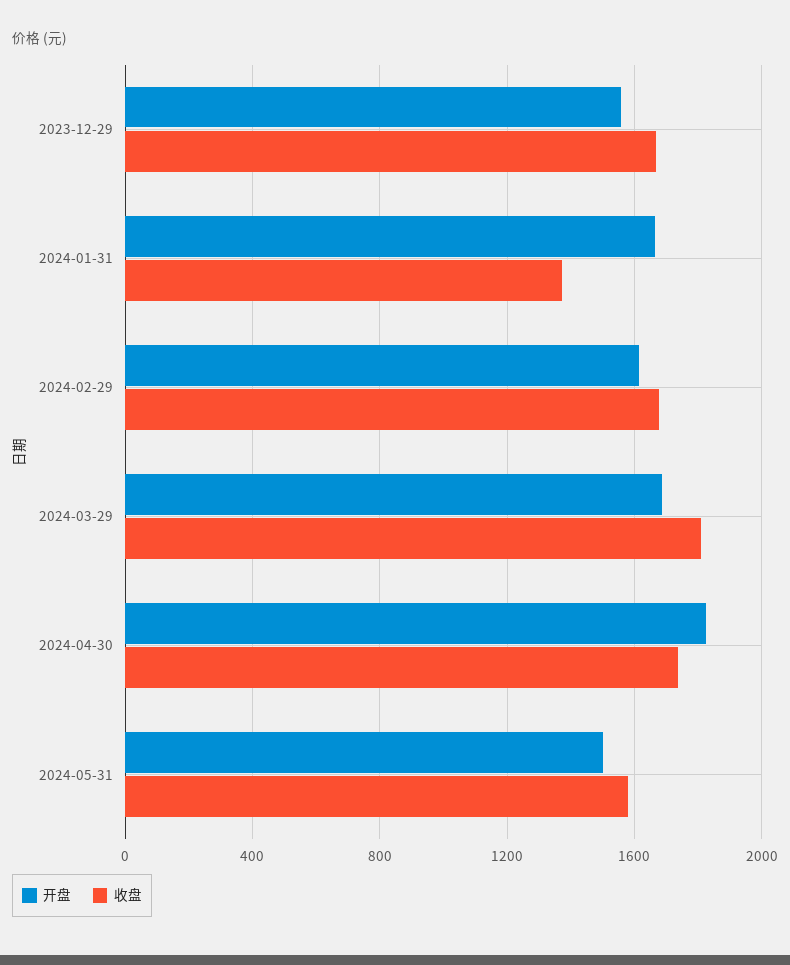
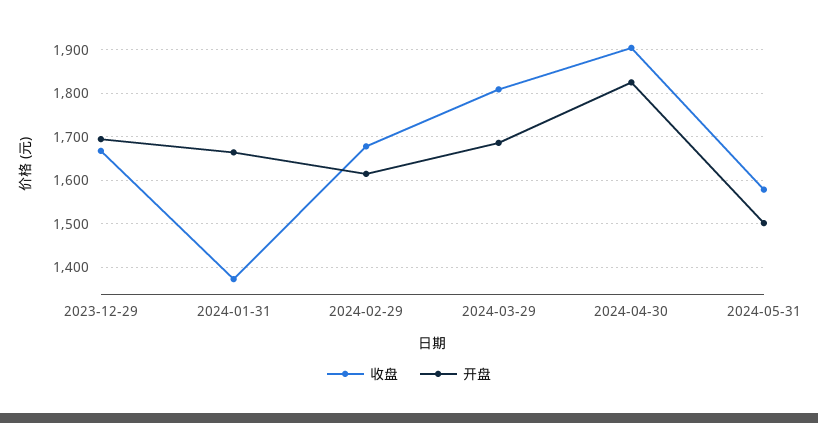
  {
    "开盘": {
-     "2023-12-29": 1550,
+     "2023-12-29": 1700,
      "2024-01-31": 1660,
      "2024-02-29": 1620,
      "2024-03-29": 1680,
      "2024-04-30": 1820,
      "2024-05-31": 1500
    },
    "收盘": {
      "2023-12-29": 1660,
      "2024-01-31": 1380,
      "2024-02-29": 1680,
      "2024-03-29": 1800,
-     "2024-04-30": 1750,
+     "2024-04-30": 1900,
      "2024-05-31": 1580
    }
  }

